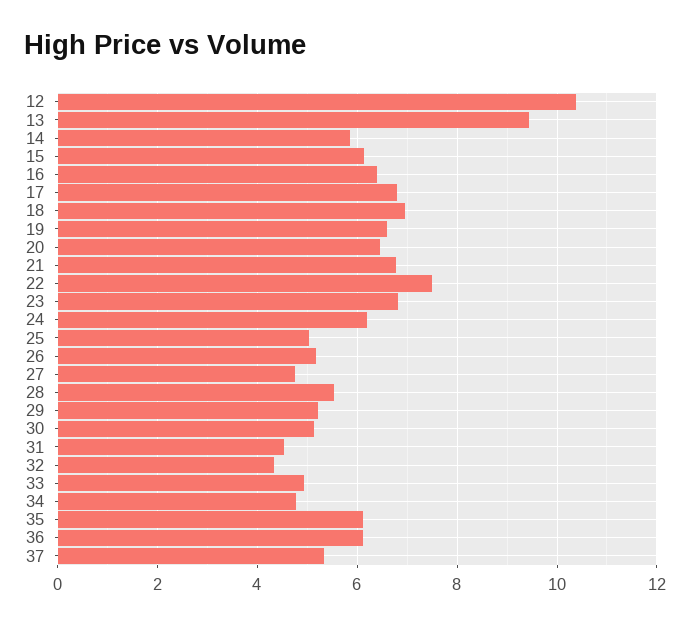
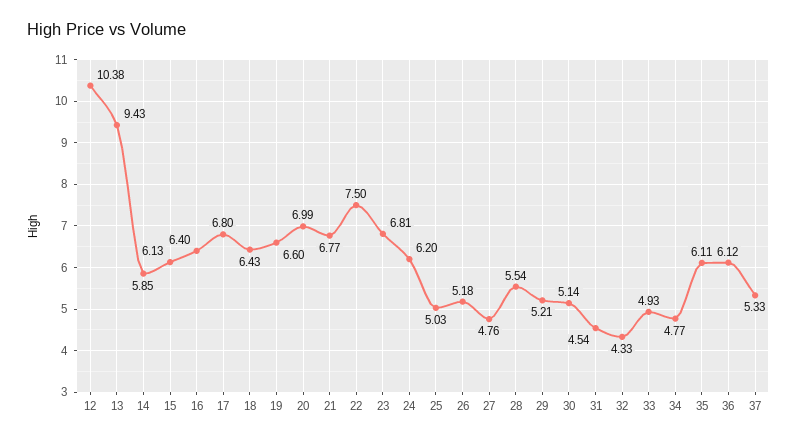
  {
    "12": 10.38,
    "13": 9.43,
    "14": 5.85,
    "15": 6.13,
    "16": 6.4,
    "17": 6.8,
-   "18": 7,
+   "18": 6.43,
    "19": 6.6,
-   "20": 6.4,
+   "20": 6.99,
    "21": 6.77,
    "22": 7.5,
    "23": 6.81,
    "24": 6.2,
    "25": 5.03,
    "26": 5.18,
    "27": 4.76,
    "28": 5.54,
    "29": 5.21,
    "30": 5.14,
    "31": 4.54,
    "32": 4.33,
    "33": 4.93,
    "34": 4.77,
    "35": 6.11,
    "36": 6.12,
    "37": 5.33
  }

